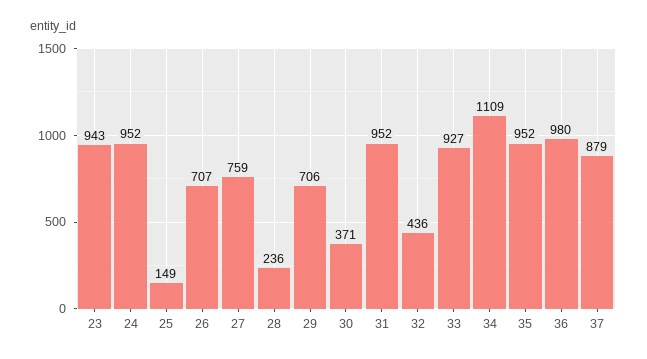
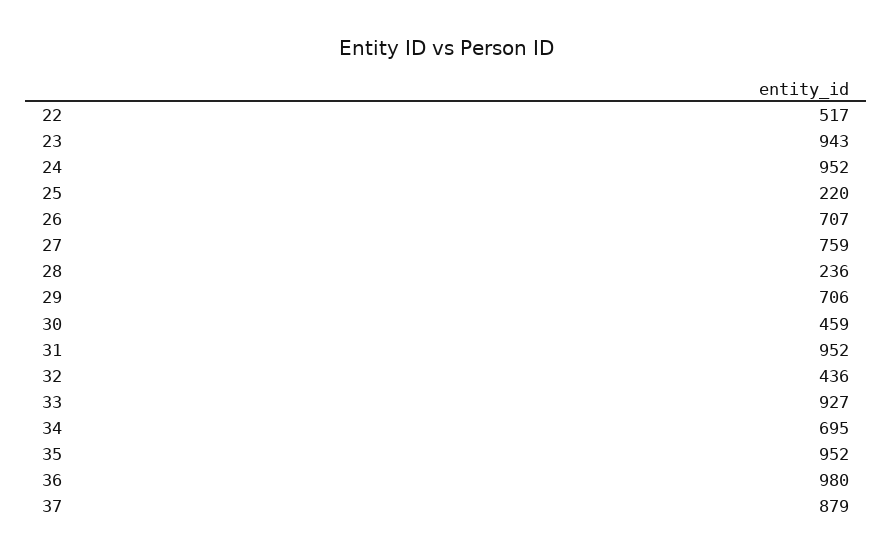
  {
    "23": 943,
    "24": 952,
-   "25": 149,
+   "25": 220,
    "26": 707,
    "27": 759,
    "28": 236,
    "29": 706,
-   "30": 371,
+   "30": 459,
    "31": 952,
    "32": 436,
    "33": 927,
-   "34": 1109,
+   "34": 695,
    "35": 952,
    "36": 980,
-   "37": 879
+   "37": 879,
+   "22": 517
  }

